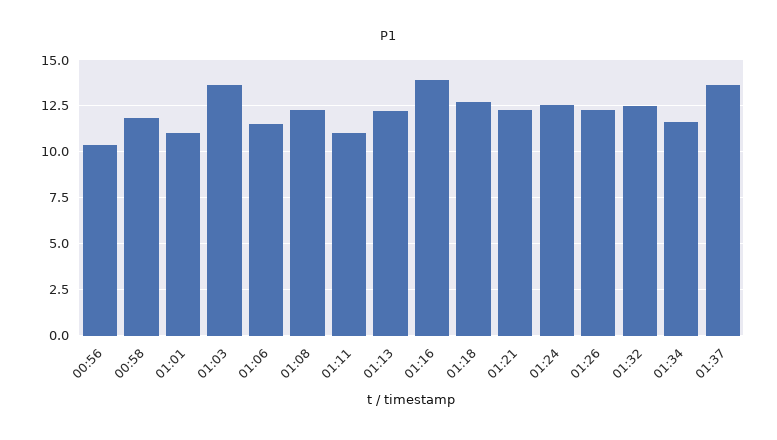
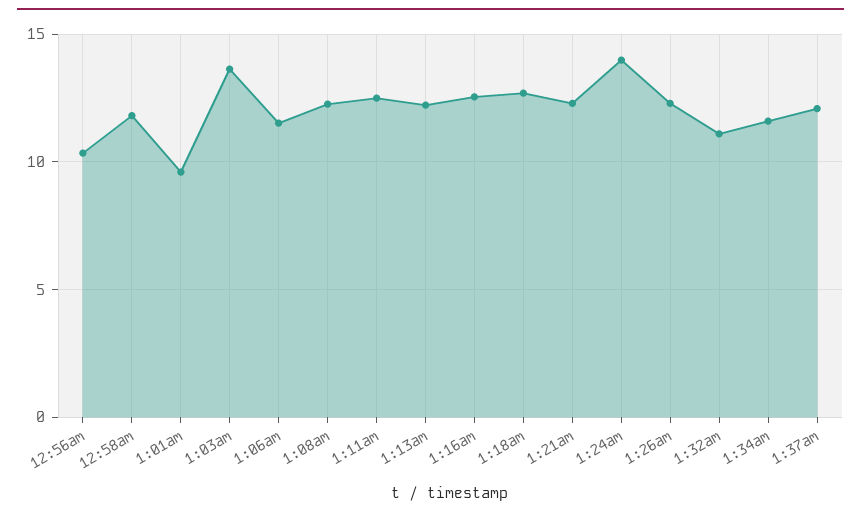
  {
    "00:56": 10.5,
    "00:58": 12,
-   "01:01": 11,
+   "01:01": 9.5,
    "01:03": 13.5,
    "01:06": 11.5,
    "01:08": 12.5,
-   "01:11": 11,
+   "01:11": 12.5,
    "01:13": 12,
-   "01:16": 14,
+   "01:16": 12.5,
    "01:18": 12.5,
    "01:21": 12.5,
-   "01:24": 12.5,
+   "01:24": 14,
    "01:26": 12.5,
-   "01:32": 12.5,
+   "01:32": 11,
    "01:34": 11.5,
-   "01:37": 13.5
+   "01:37": 12
  }

